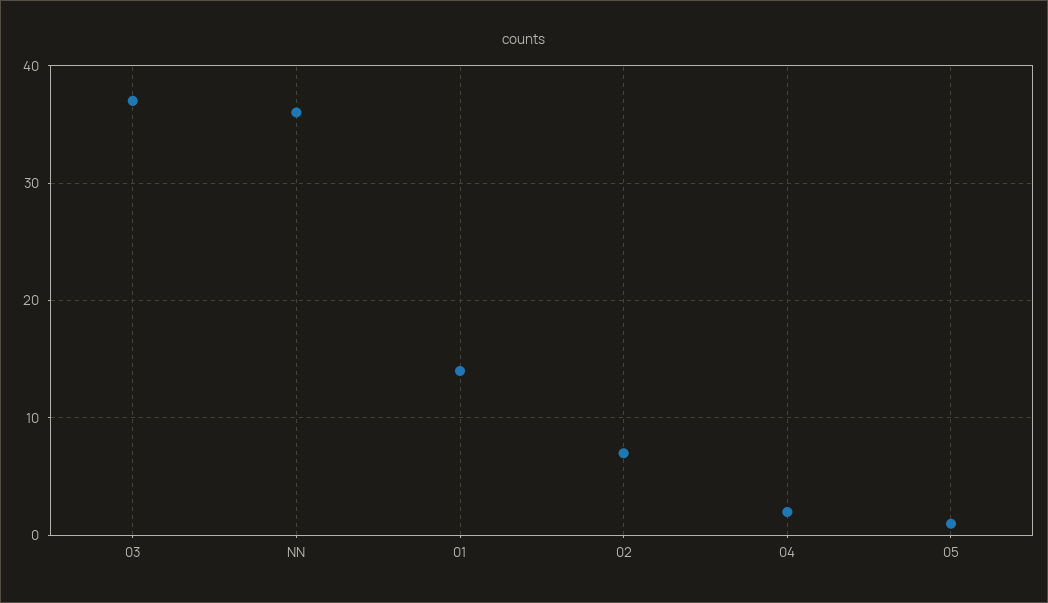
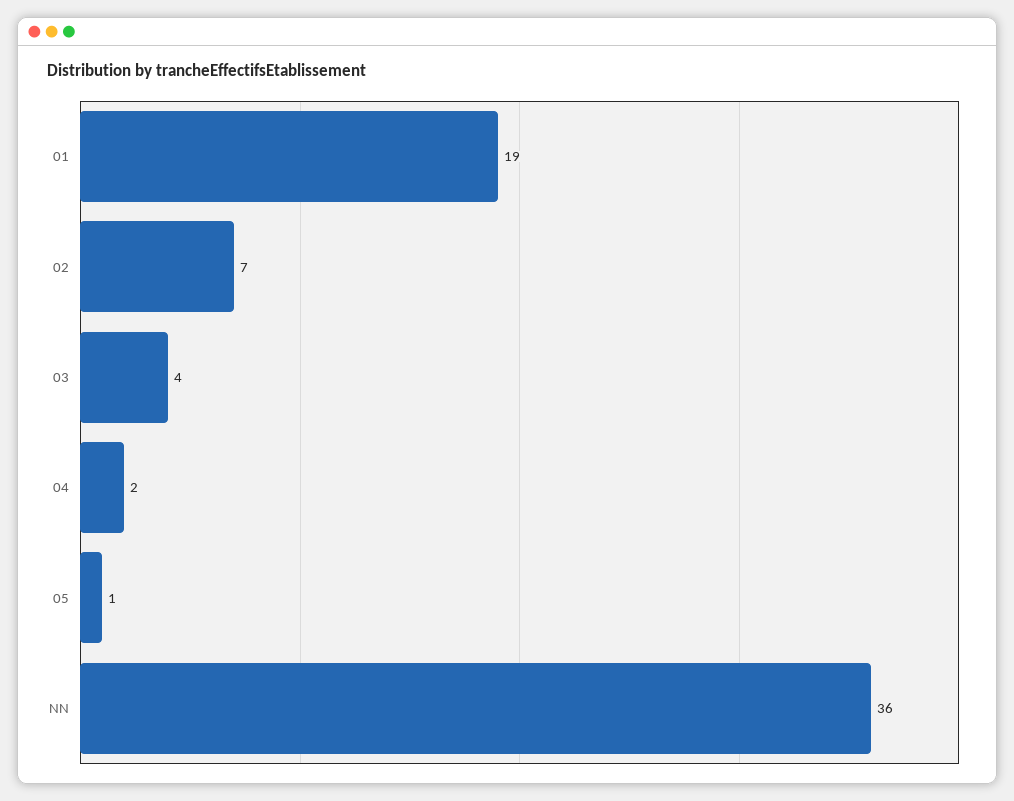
  {
-   "03": 37,
+   "03": 4,
    "NN": 36,
-   "01": 14,
+   "01": 19,
    "02": 7,
    "04": 2,
    "05": 1
  }

